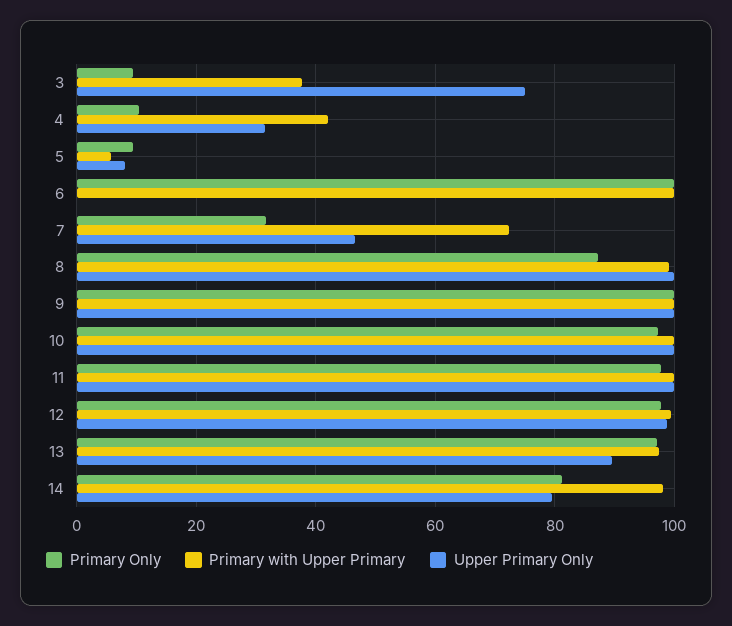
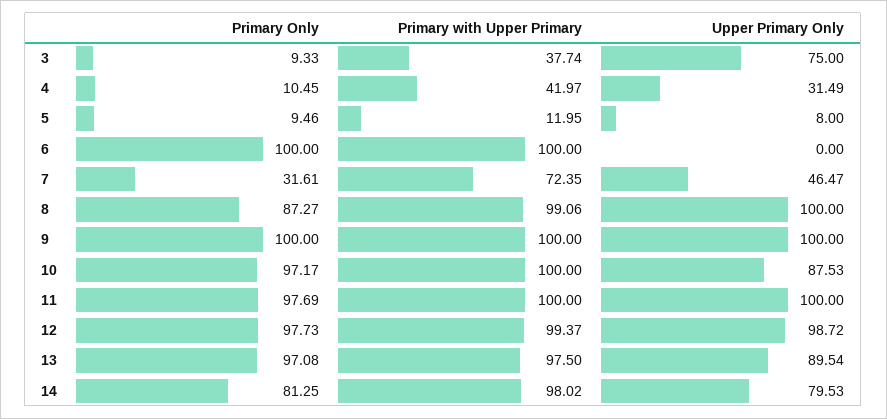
  {
    "Primary Only": {
      "3": 9.33,
      "4": 10.45,
      "5": 9.46,
      "6": 100,
      "7": 31.61,
      "8": 87.27,
      "9": 100,
      "10": 97.17,
      "11": 97.69,
      "12": 97.73,
      "13": 97.08,
      "14": 81.25
    },
    "Primary with Upper Primary": {
      "3": 37.74,
      "4": 41.97,
-     "5": 6,
+     "5": 11.95,
      "6": 100,
      "7": 72.35,
      "8": 99.06,
      "9": 100,
      "10": 100,
      "11": 100,
      "12": 99.37,
      "13": 97.5,
      "14": 98.02
    },
    "Upper Primary Only": {
      "3": 75,
      "4": 31.49,
      "5": 8,
      "6": 0,
      "7": 46.47,
      "8": 100,
      "9": 100,
-     "10": 100,
+     "10": 87.53,
      "11": 100,
      "12": 98.72,
      "13": 89.54,
      "14": 79.53
    }
  }

